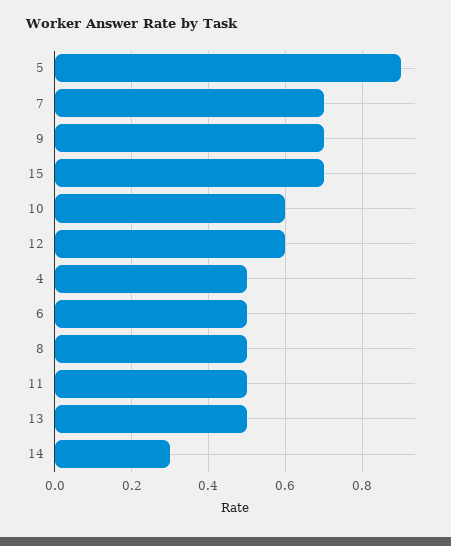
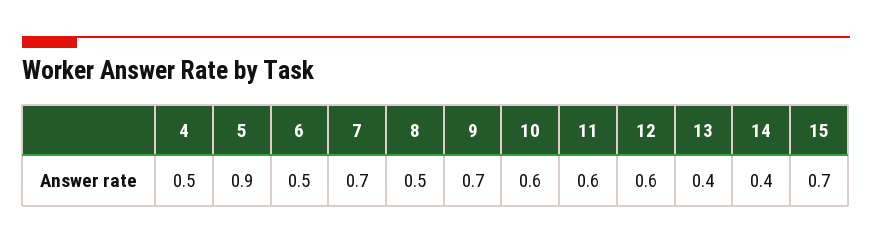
  {
    "5": 0.9,
    "7": 0.7,
    "9": 0.7,
    "15": 0.7,
    "10": 0.6,
    "12": 0.6,
    "4": 0.5,
    "6": 0.5,
    "8": 0.5,
-   "11": 0.5,
+   "11": 0.6,
-   "13": 0.5,
+   "13": 0.4,
-   "14": 0.3
+   "14": 0.4
  }

